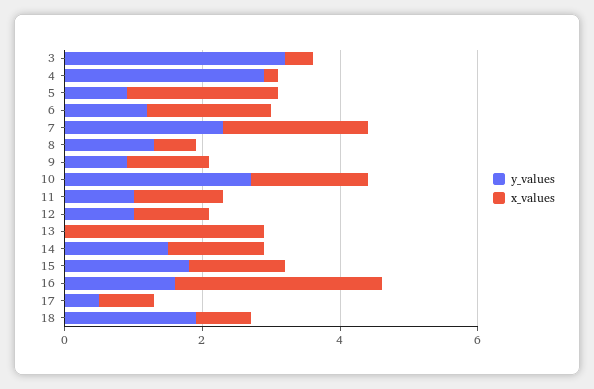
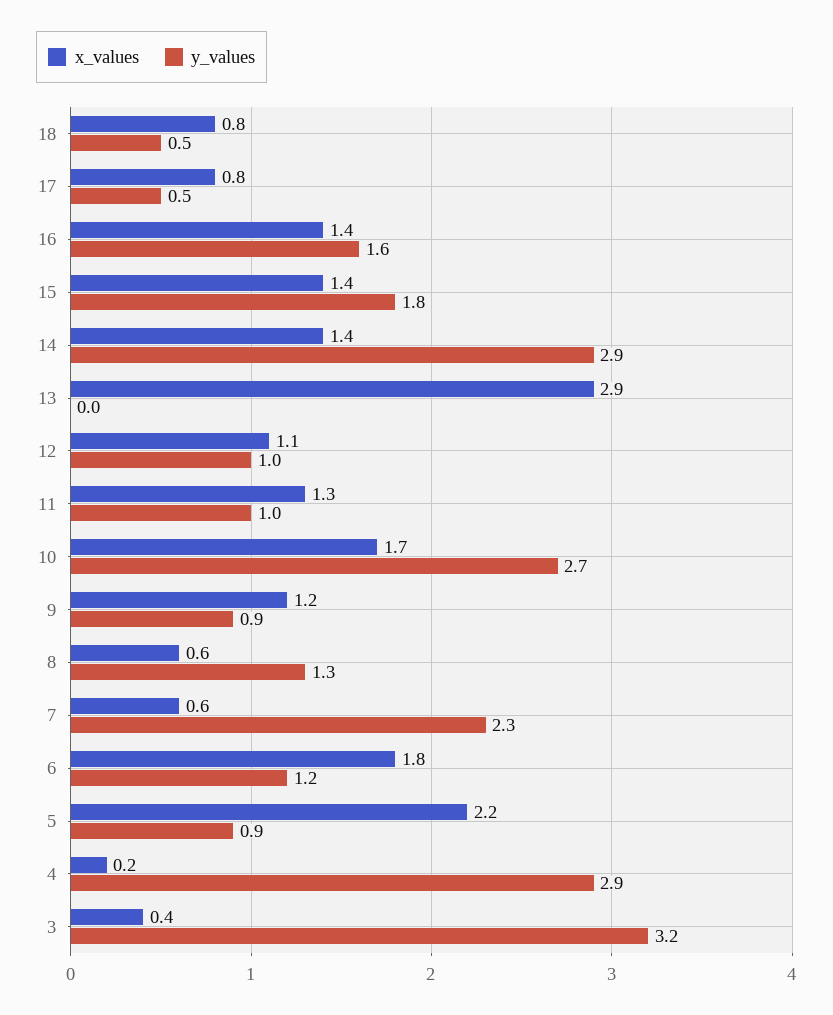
  {
    "y_values": {
      "3": 3.2,
      "4": 2.9,
      "5": 0.9,
      "6": 1.2,
      "7": 2.3,
      "8": 1.3,
      "9": 0.9,
      "10": 2.7,
      "11": 1,
      "12": 1,
      "13": 0,
-     "14": 1.5,
+     "14": 2.9,
      "15": 1.8,
      "16": 1.6,
      "17": 0.5,
-     "18": 2
+     "18": 0.5
    },
    "x_values": {
      "3": 0.4,
      "4": 0.2,
      "5": 2.2,
      "6": 1.8,
-     "7": 2,
+     "7": 0.6,
      "8": 0.6,
      "9": 1.2,
      "10": 1.7,
      "11": 1.3,
      "12": 1.1,
      "13": 2.9,
      "14": 1.4,
      "15": 1.4,
-     "16": 3,
+     "16": 1.4,
      "17": 0.8,
      "18": 0.8
    }
  }

